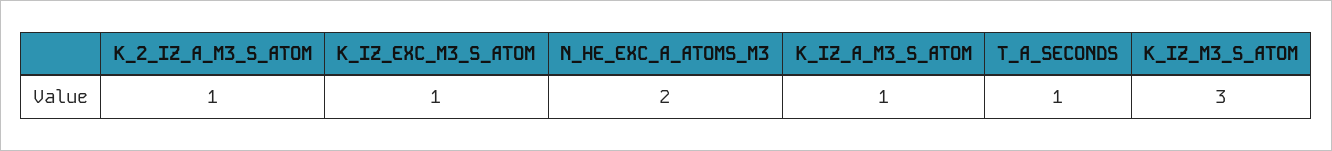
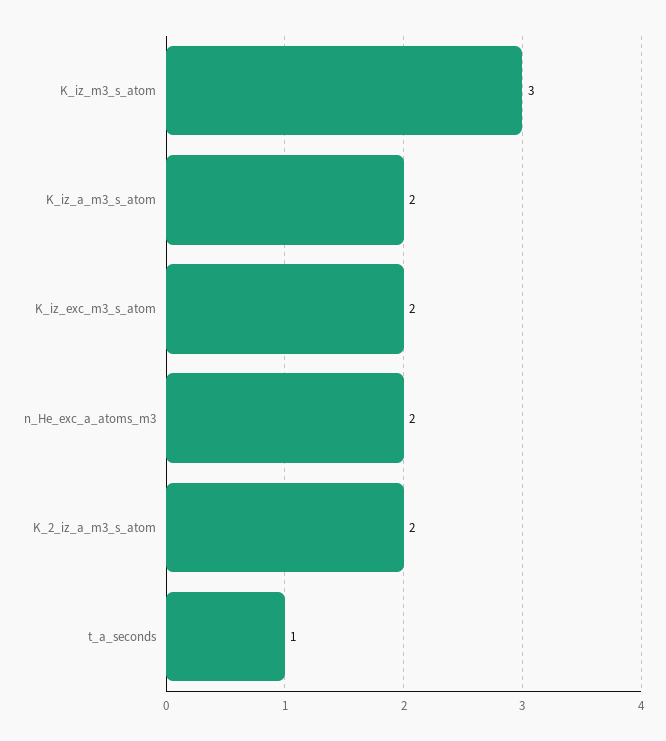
  {
-   "K_2_IZ_A_M3_S_ATOM": 1,
+   "K_2_IZ_A_M3_S_ATOM": 2,
-   "K_IZ_EXC_M3_S_ATOM": 1,
+   "K_IZ_EXC_M3_S_ATOM": 2,
    "N_HE_EXC_A_ATOMS_M3": 2,
-   "K_IZ_A_M3_S_ATOM": 1,
+   "K_IZ_A_M3_S_ATOM": 2,
    "T_A_SECONDS": 1,
    "K_IZ_M3_S_ATOM": 3
  }

